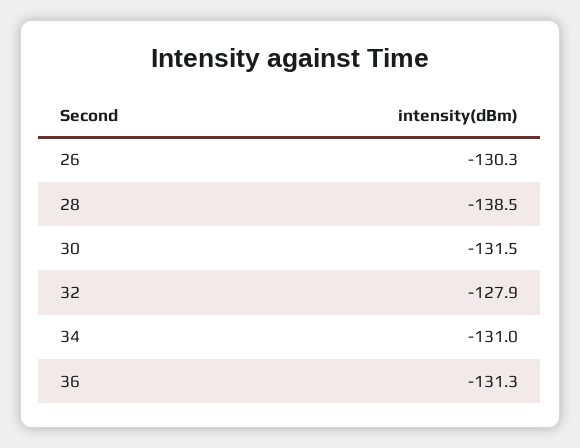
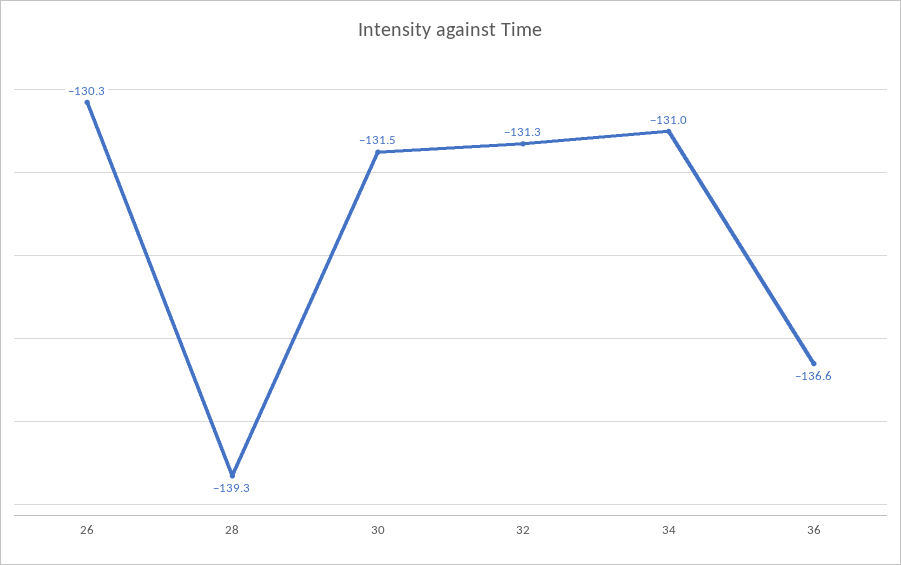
  {
    "26": -130.3,
-   "28": -138.5,
+   "28": -139.3,
    "30": -131.5,
-   "32": -127.9,
+   "32": -131.3,
    "34": -131,
-   "36": -131.3
+   "36": -136.6
  }

